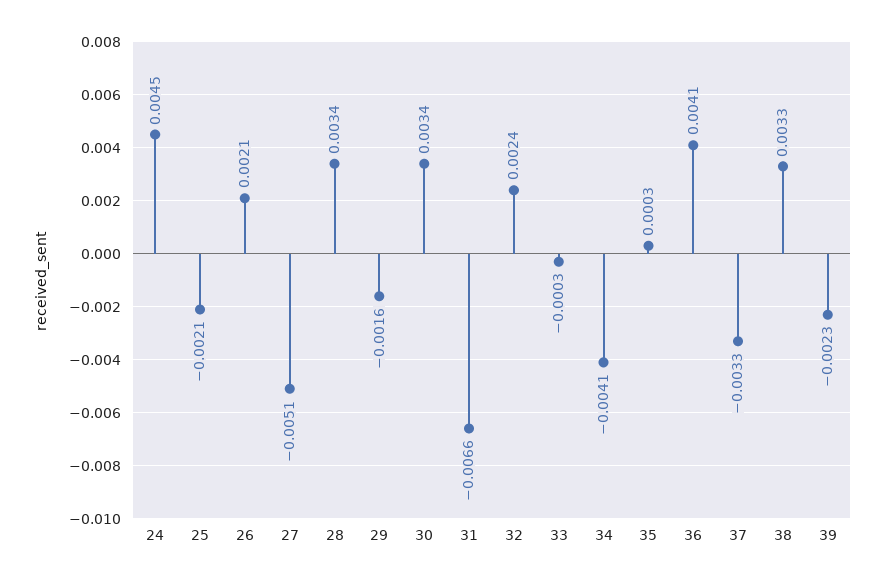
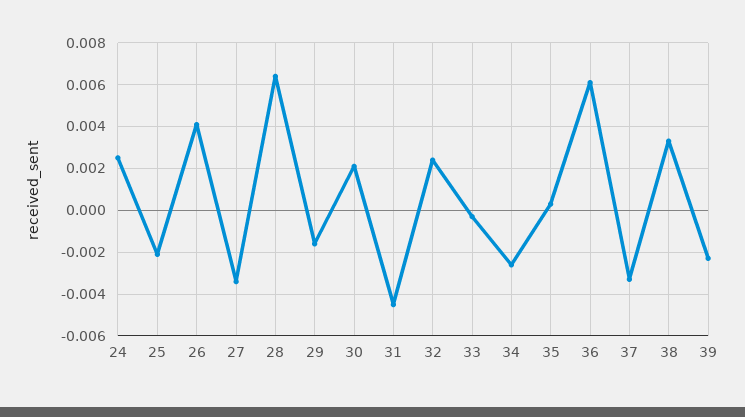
  {
-   "24": 0.0045,
+   "24": 0.0025,
    "25": -0.0021,
-   "26": 0.0021,
+   "26": 0.004,
-   "27": -0.0051,
+   "27": -0.0035,
-   "28": 0.0034,
+   "28": 0.0065,
    "29": -0.0016,
-   "30": 0.0034,
+   "30": 0.002,
-   "31": -0.0066,
+   "31": -0.0045,
    "32": 0.0024,
    "33": -0.0003,
-   "34": -0.0041,
+   "34": -0.0025,
    "35": 0.0003,
-   "36": 0.0041,
+   "36": 0.006,
    "37": -0.0033,
    "38": 0.0033,
    "39": -0.0023
  }

